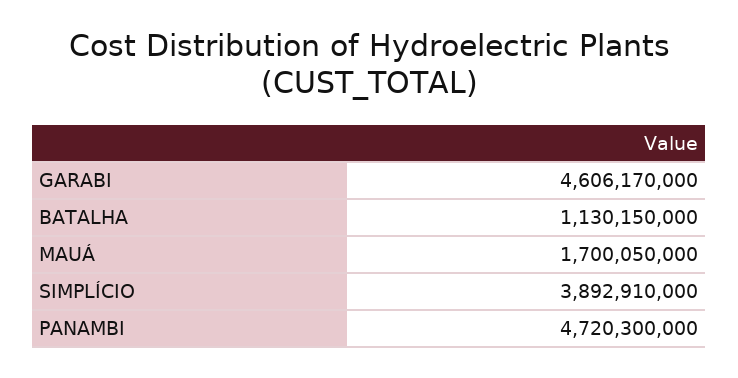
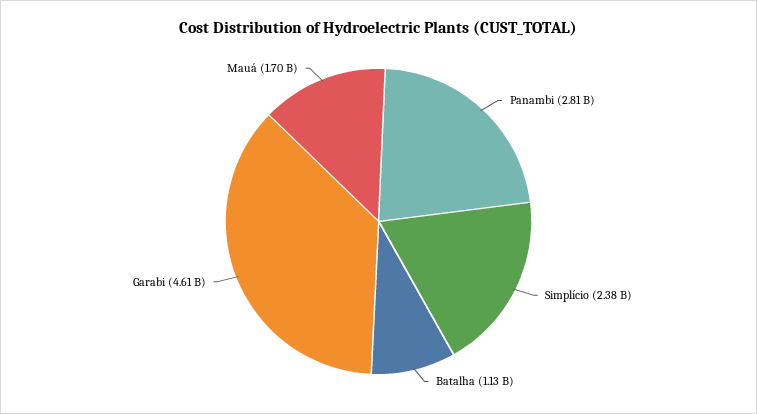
  {
    "GARABI": 4606170000,
    "BATALHA": 1130150000,
    "MAUÁ": 1700050000,
-   "SIMPLÍCIO": 3892910000,
+   "SIMPLÍCIO": 2380000000,
-   "PANAMBI": 4720300000
+   "PANAMBI": 2810000000
  }

